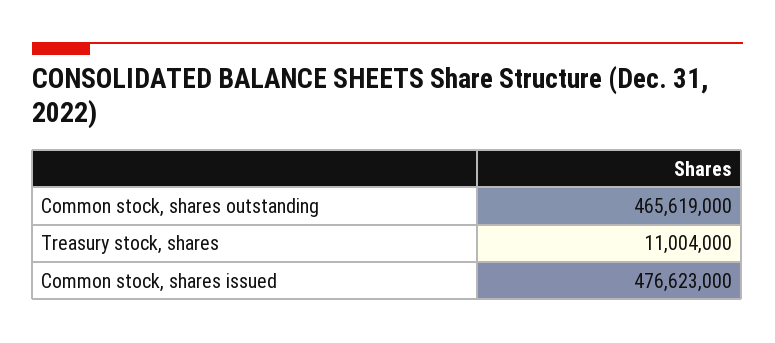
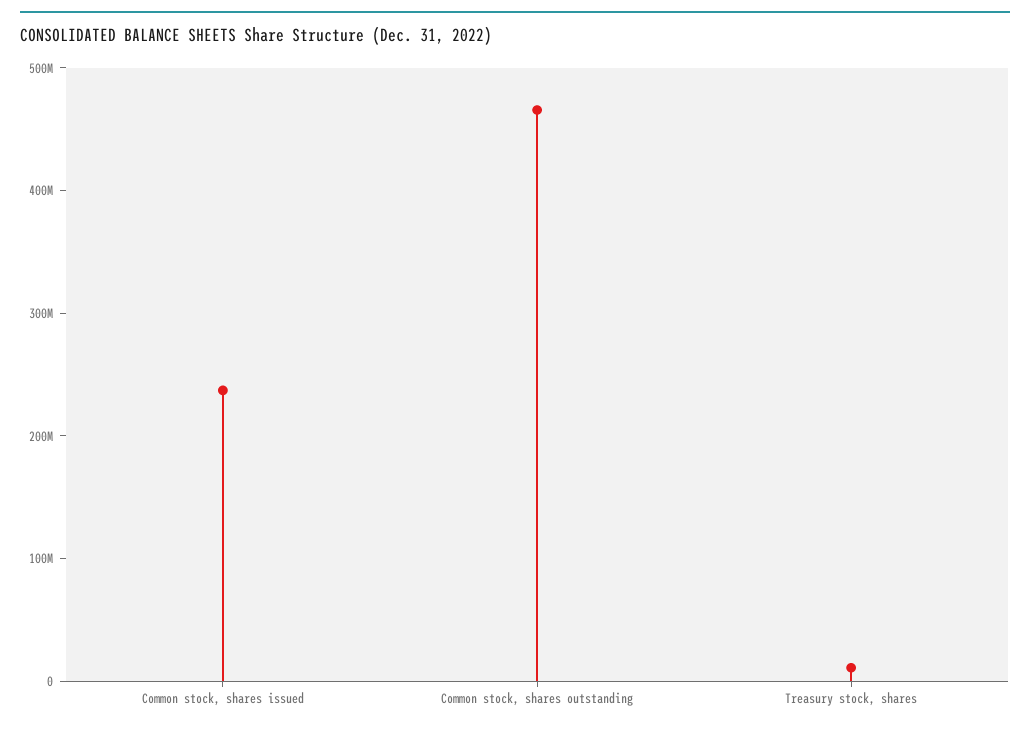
  {
    "Common stock, shares outstanding": 465619000,
    "Treasury stock, shares": 11004000,
-   "Common stock, shares issued": 476623000
+   "Common stock, shares issued": 240000000
  }

